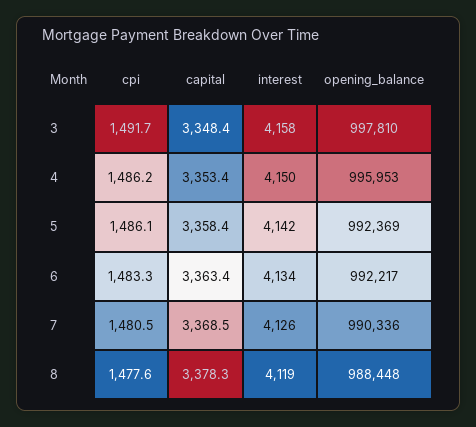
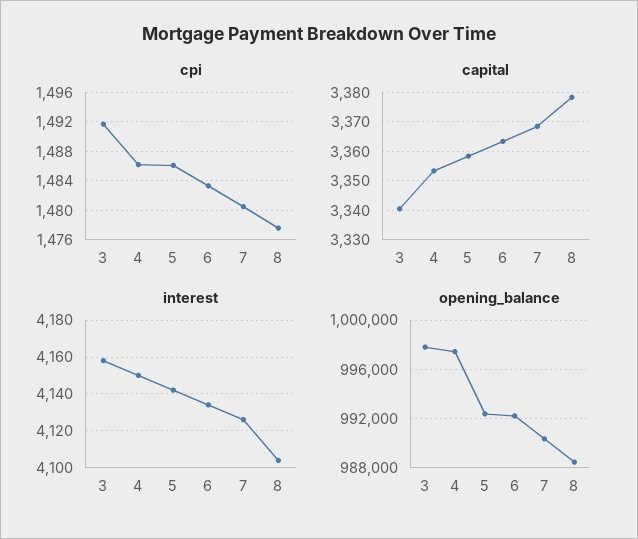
  {
    "cpi": {
      "3": 1491.7,
      "4": 1486.2,
      "5": 1486.1,
      "6": 1483.3,
      "7": 1480.5,
      "8": 1477.6
    },
    "capital": {
-     "3": 3348.4,
+     "3": 3340,
      "4": 3353.4,
      "5": 3358.4,
      "6": 3363.4,
      "7": 3368.5,
      "8": 3378.3
    },
    "interest": {
      "3": 4158,
      "4": 4150,
      "5": 4142,
      "6": 4134,
      "7": 4126,
-     "8": 4119
+     "8": 4105
    },
    "opening_balance": {
      "3": 997810,
-     "4": 995953,
+     "4": 997500,
      "5": 992369,
      "6": 992217,
      "7": 990336,
      "8": 988448
    }
  }

